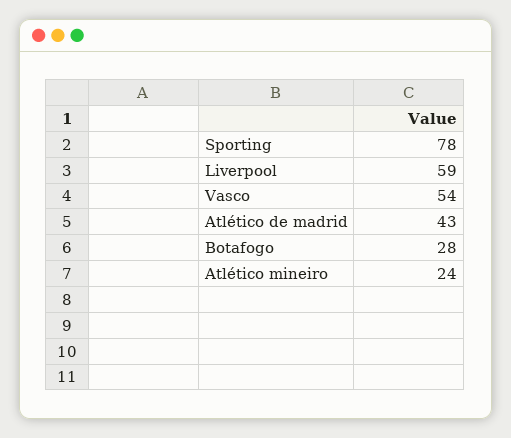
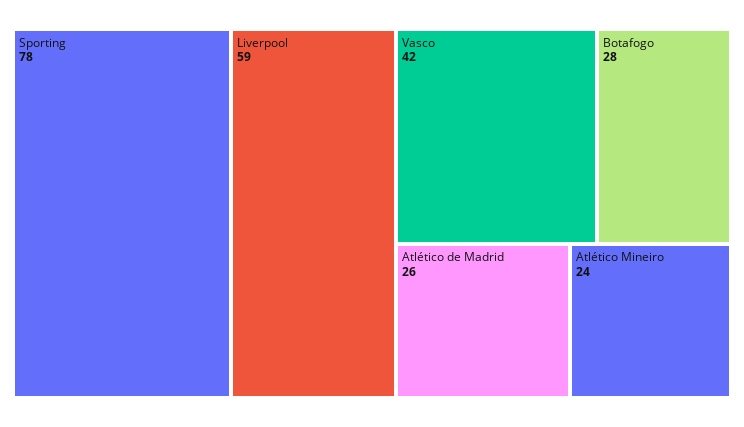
  {
    "Sporting": 78,
    "Liverpool": 59,
-   "Vasco": 54,
+   "Vasco": 42,
-   "Atlético de madrid": 43,
+   "Atlético de madrid": 26,
    "Botafogo": 28,
    "Atlético mineiro": 24
  }

